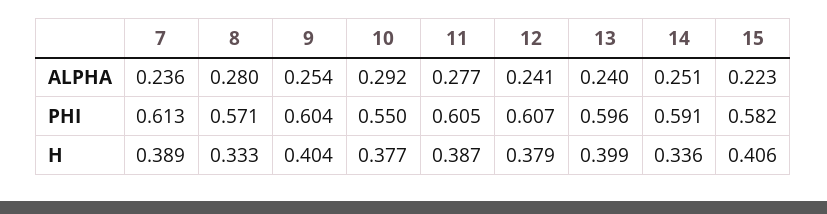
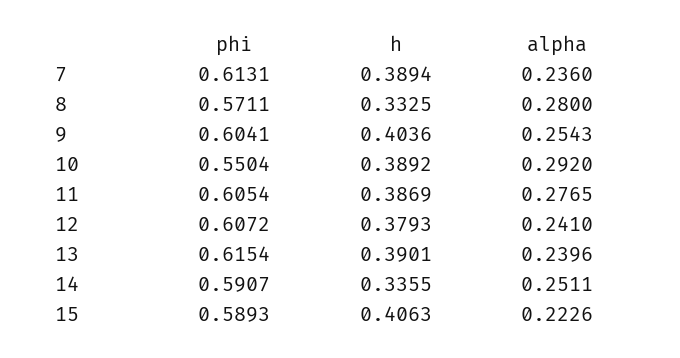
  {
    "7": {
      "ALPHA": 0.236,
      "PHI": 0.6131,
      "H": 0.3894
    },
    "8": {
      "ALPHA": 0.28,
      "PHI": 0.5711,
      "H": 0.3325
    },
    "9": {
      "ALPHA": 0.2543,
      "PHI": 0.6041,
      "H": 0.4036
    },
    "10": {
      "ALPHA": 0.292,
      "PHI": 0.5504,
-     "H": 0.377
+     "H": 0.3892
    },
    "11": {
      "ALPHA": 0.2765,
      "PHI": 0.6054,
      "H": 0.3869
    },
    "12": {
      "ALPHA": 0.241,
      "PHI": 0.6072,
      "H": 0.3793
    },
    "13": {
      "ALPHA": 0.2396,
-     "PHI": 0.596,
+     "PHI": 0.6154,
-     "H": 0.399
+     "H": 0.3901
    },
    "14": {
      "ALPHA": 0.2511,
      "PHI": 0.5907,
      "H": 0.3355
    },
    "15": {
      "ALPHA": 0.2226,
-     "PHI": 0.582,
+     "PHI": 0.5893,
      "H": 0.4063
    }
  }

